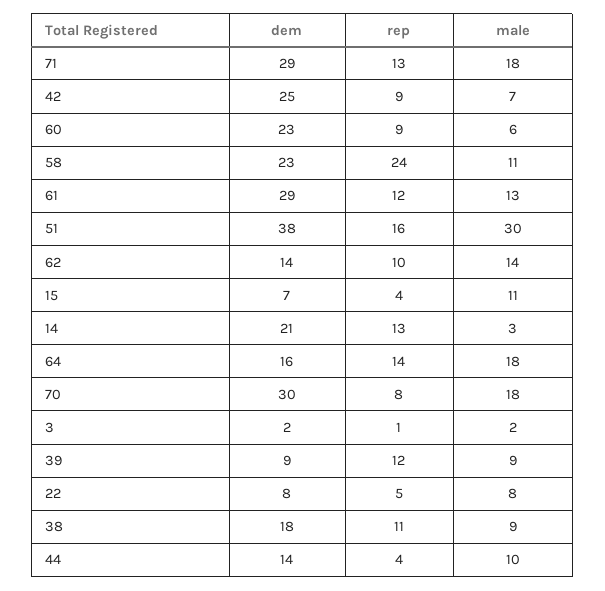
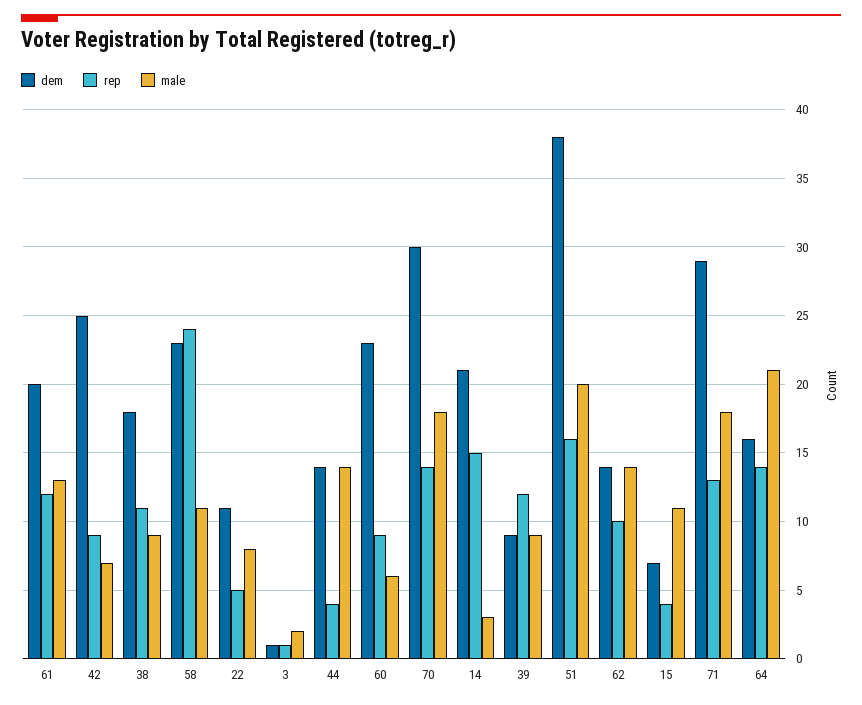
  {
    "dem": {
      "71": 29,
      "42": 25,
      "60": 23,
      "58": 23,
-     "61": 29,
+     "61": 20,
      "51": 38,
      "62": 14,
      "15": 7,
      "14": 21,
      "64": 16,
      "70": 30,
-     "3": 2,
+     "3": 1,
      "39": 9,
-     "22": 8,
+     "22": 11,
      "38": 18,
      "44": 14
    },
    "rep": {
      "71": 13,
      "42": 9,
      "60": 9,
      "58": 24,
      "61": 12,
      "51": 16,
      "62": 10,
      "15": 4,
-     "14": 13,
+     "14": 15,
      "64": 14,
-     "70": 8,
+     "70": 14,
      "3": 1,
      "39": 12,
      "22": 5,
      "38": 11,
      "44": 4
    },
    "male": {
      "71": 18,
      "42": 7,
      "60": 6,
      "58": 11,
      "61": 13,
-     "51": 30,
+     "51": 20,
      "62": 14,
      "15": 11,
      "14": 3,
-     "64": 18,
+     "64": 21,
      "70": 18,
      "3": 2,
      "39": 9,
      "22": 8,
      "38": 9,
-     "44": 10
+     "44": 14
    }
  }

